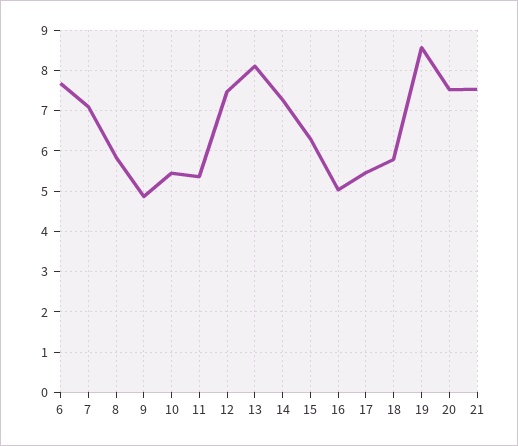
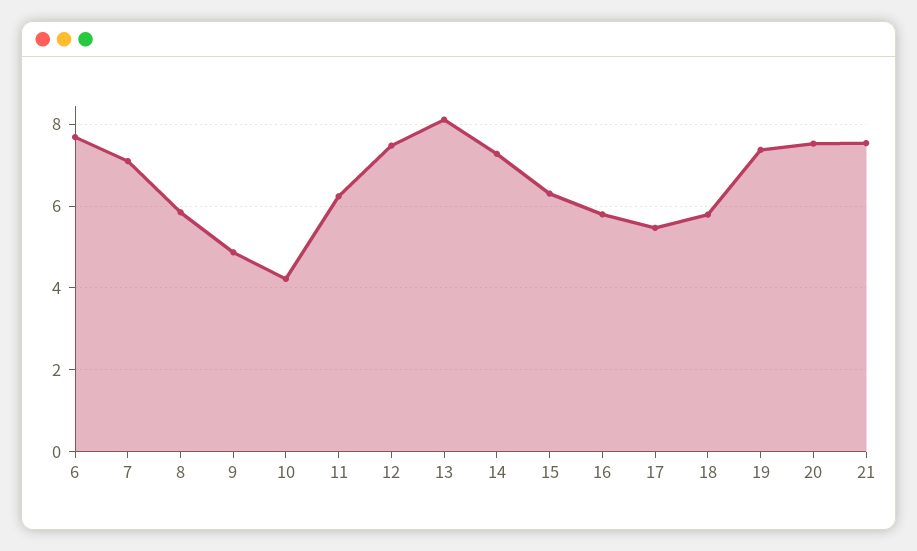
  {
    "6": 7.6,
    "7": 7,
    "8": 5.8,
    "9": 4.8,
-   "10": 5.4,
+   "10": 4.2,
-   "11": 5.4,
+   "11": 6.2,
    "12": 7.4,
    "13": 8.2,
    "14": 7.2,
    "15": 6.4,
-   "16": 5,
+   "16": 5.8,
    "17": 5.4,
    "18": 5.8,
-   "19": 8.6,
+   "19": 7.4,
    "20": 7.6,
    "21": 7.6
  }

